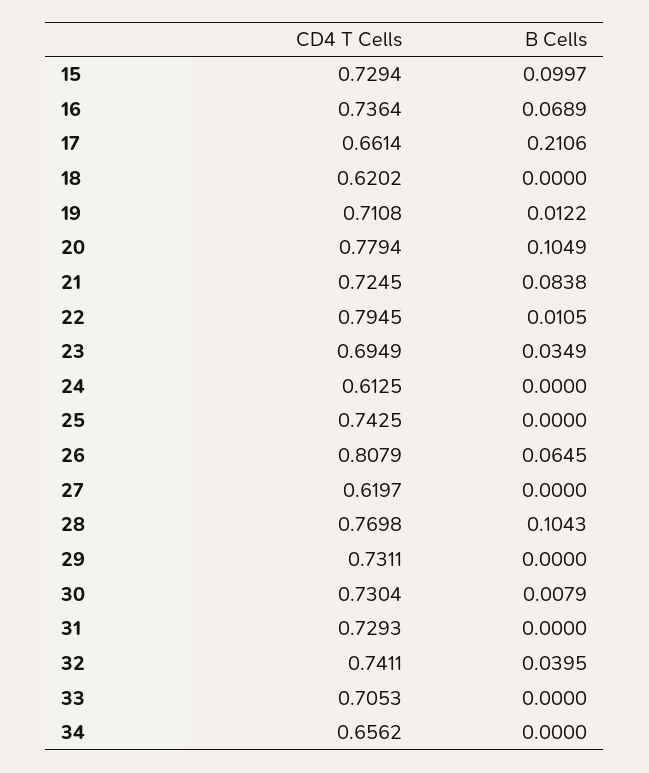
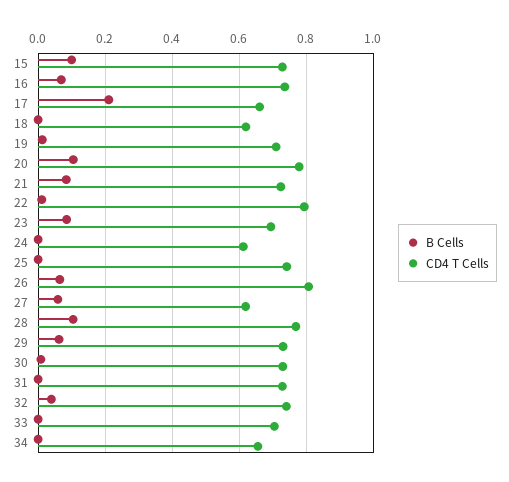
  {
    "CD4 T Cells": {
      "15": 0.7294,
      "16": 0.7364,
      "17": 0.6614,
      "18": 0.6202,
      "19": 0.7108,
      "20": 0.7794,
      "21": 0.7245,
      "22": 0.7945,
      "23": 0.6949,
      "24": 0.6125,
      "25": 0.7425,
      "26": 0.8079,
      "27": 0.6197,
      "28": 0.7698,
      "29": 0.7311,
      "30": 0.7304,
      "31": 0.7293,
      "32": 0.7411,
      "33": 0.7053,
      "34": 0.6562
    },
    "B Cells": {
      "15": 0.0997,
      "16": 0.0689,
      "17": 0.2106,
      "18": 0,
      "19": 0.0122,
      "20": 0.1049,
      "21": 0.0838,
      "22": 0.0105,
-     "23": 0.0349,
+     "23": 0.08,
      "24": 0,
      "25": 0,
      "26": 0.0645,
-     "27": 0,
+     "27": 0.06,
      "28": 0.1043,
-     "29": 0,
+     "29": 0.06,
      "30": 0.0079,
      "31": 0,
      "32": 0.0395,
      "33": 0,
      "34": 0
    }
  }

